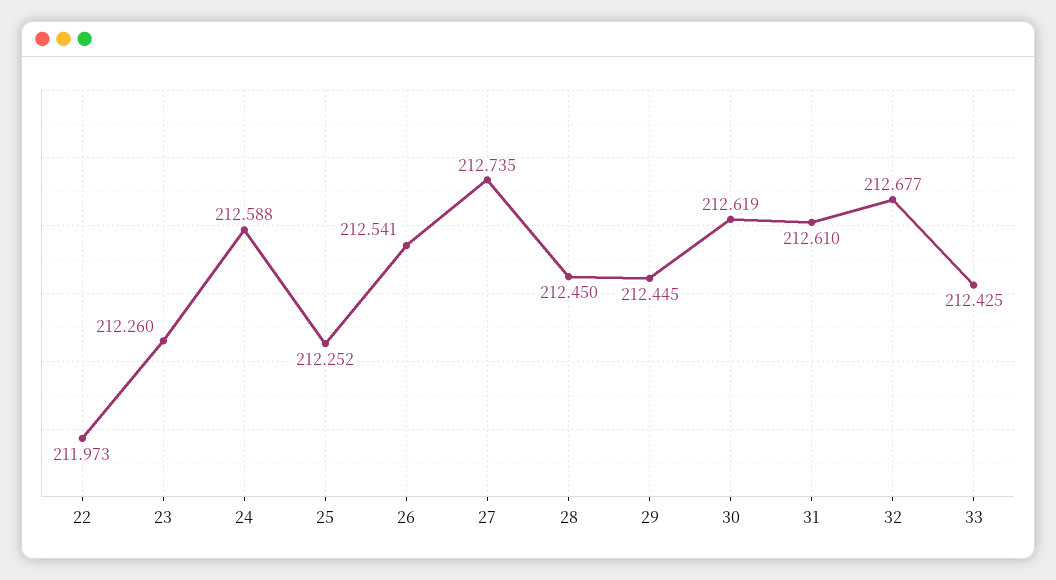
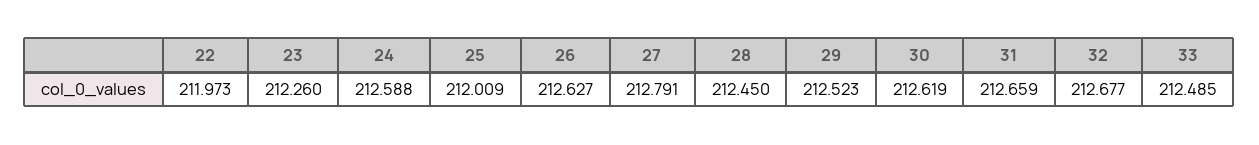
  {
    "22": 211.973,
    "23": 212.26,
    "24": 212.588,
-   "25": 212.252,
+   "25": 212.009,
-   "26": 212.541,
+   "26": 212.627,
-   "27": 212.735,
+   "27": 212.791,
    "28": 212.45,
-   "29": 212.445,
+   "29": 212.523,
    "30": 212.619,
-   "31": 212.61,
+   "31": 212.659,
    "32": 212.677,
-   "33": 212.425
+   "33": 212.485
  }

